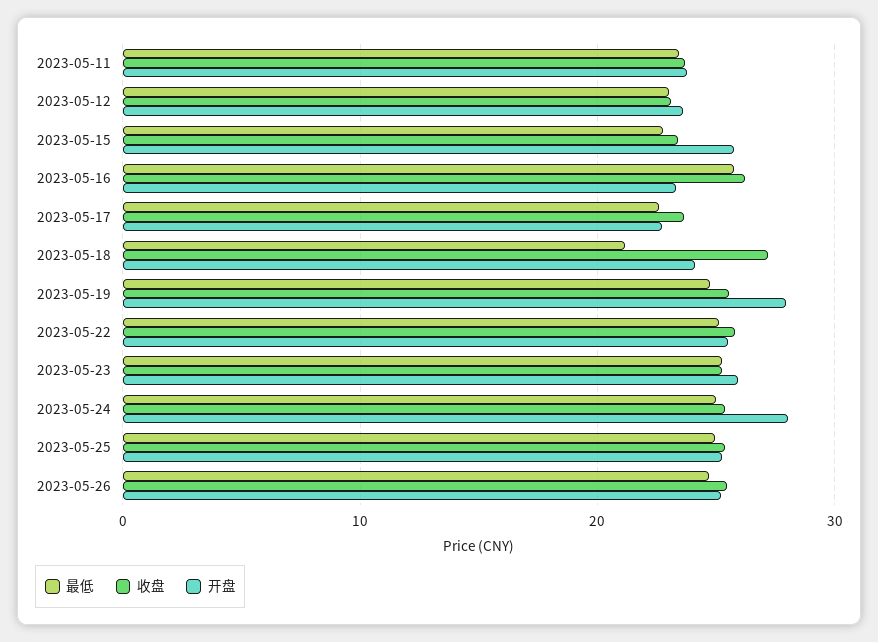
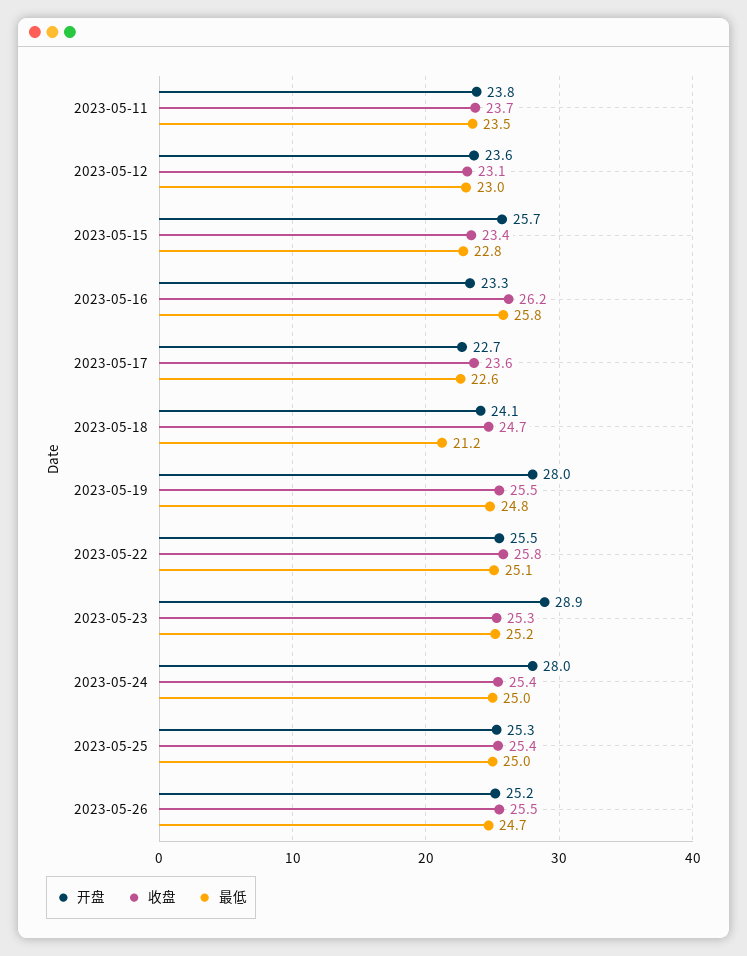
  {
    "最低": {
      "2023-05-11": 23.5,
      "2023-05-12": 23,
      "2023-05-15": 22.8,
      "2023-05-16": 25.8,
      "2023-05-17": 22.6,
      "2023-05-18": 21.2,
      "2023-05-19": 24.8,
      "2023-05-22": 25.1,
      "2023-05-23": 25.2,
      "2023-05-24": 25,
      "2023-05-25": 25,
      "2023-05-26": 24.7
    },
    "收盘": {
      "2023-05-11": 23.7,
      "2023-05-12": 23.1,
      "2023-05-15": 23.4,
      "2023-05-16": 26.2,
      "2023-05-17": 23.6,
-     "2023-05-18": 27,
+     "2023-05-18": 24.7,
      "2023-05-19": 25.5,
      "2023-05-22": 25.8,
      "2023-05-23": 25.3,
      "2023-05-24": 25.4,
      "2023-05-25": 25.4,
      "2023-05-26": 25.5
    },
    "开盘": {
      "2023-05-11": 23.8,
      "2023-05-12": 23.6,
      "2023-05-15": 25.7,
      "2023-05-16": 23.3,
      "2023-05-17": 22.7,
      "2023-05-18": 24.1,
      "2023-05-19": 28,
      "2023-05-22": 25.5,
-     "2023-05-23": 26,
+     "2023-05-23": 28.9,
      "2023-05-24": 28,
      "2023-05-25": 25.3,
      "2023-05-26": 25.2
    }
  }

